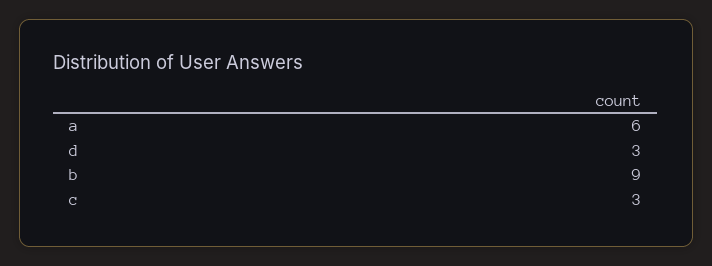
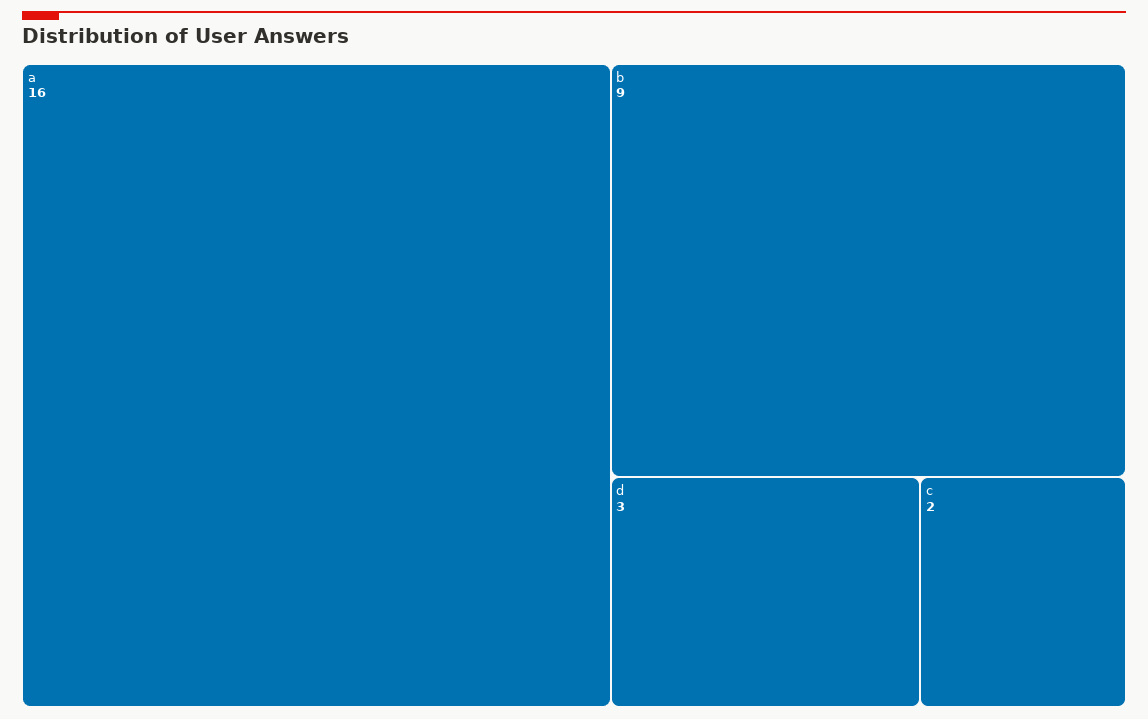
  {
-   "a": 6,
+   "a": 16,
    "d": 3,
    "b": 9,
-   "c": 3
+   "c": 2
  }

